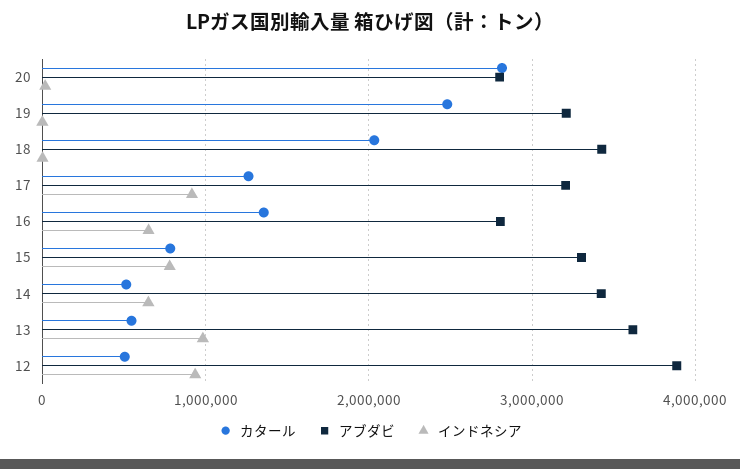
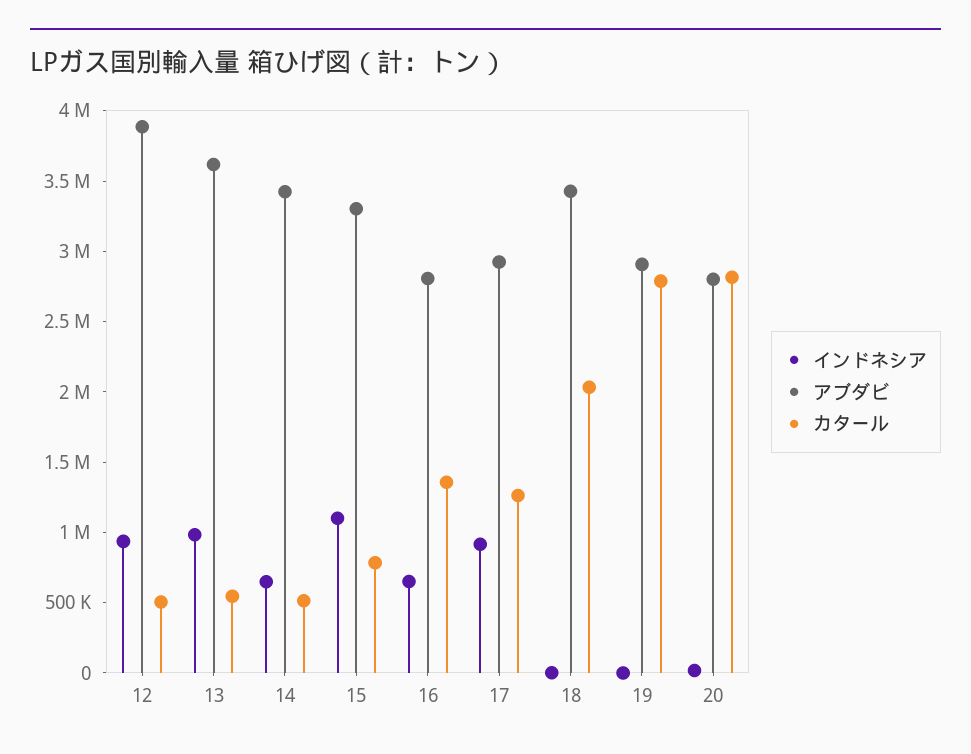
  {
    "カタール": {
      "20": 2800000,
-     "19": 2500000,
+     "19": 2800000,
      "18": 2000000,
      "17": 1300000,
      "16": 1400000,
      "15": 800000,
      "14": 500000,
      "13": 500000,
      "12": 500000
    },
    "アブダビ": {
      "20": 2800000,
-     "19": 3200000,
+     "19": 2900000,
      "18": 3400000,
-     "17": 3200000,
+     "17": 2900000,
      "16": 2800000,
      "15": 3300000,
      "14": 3400000,
      "13": 3600000,
      "12": 3900000
    },
    "インドネシア": {
      "20": 0,
      "19": 0,
      "18": 0,
      "17": 900000,
      "16": 700000,
-     "15": 800000,
+     "15": 1100000,
      "14": 600000,
      "13": 1000000,
      "12": 900000
    }
  }

